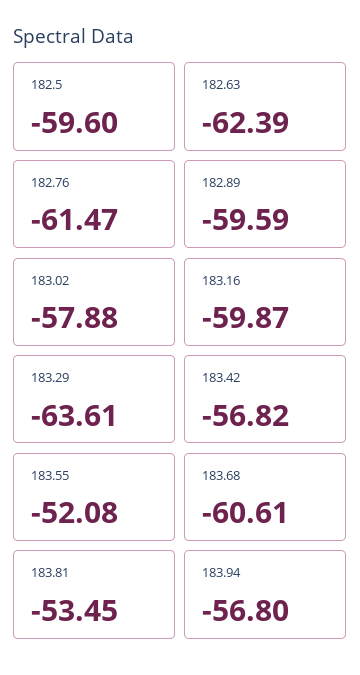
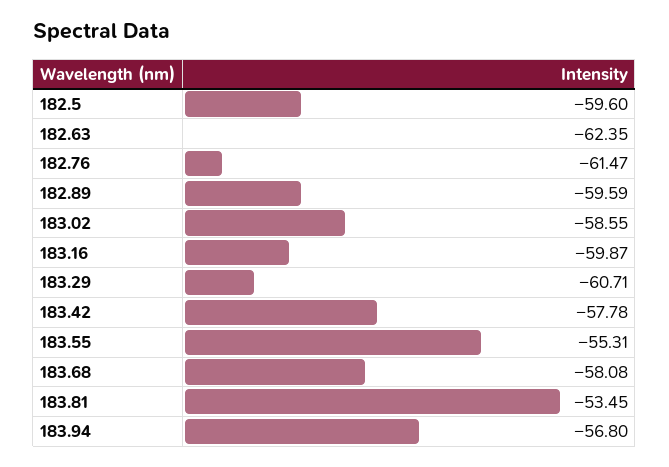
  {
    "182.5": -59.6,
-   "182.63": -62.39,
+   "182.63": -62.35,
    "182.76": -61.47,
    "182.89": -59.59,
-   "183.02": -57.88,
+   "183.02": -58.55,
    "183.16": -59.87,
-   "183.29": -63.61,
+   "183.29": -60.71,
-   "183.42": -56.82,
+   "183.42": -57.78,
-   "183.55": -52.08,
+   "183.55": -55.31,
-   "183.68": -60.61,
+   "183.68": -58.08,
    "183.81": -53.45,
    "183.94": -56.8
  }

